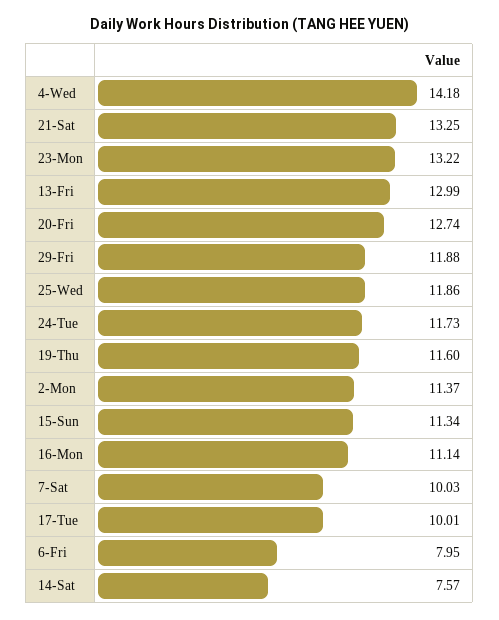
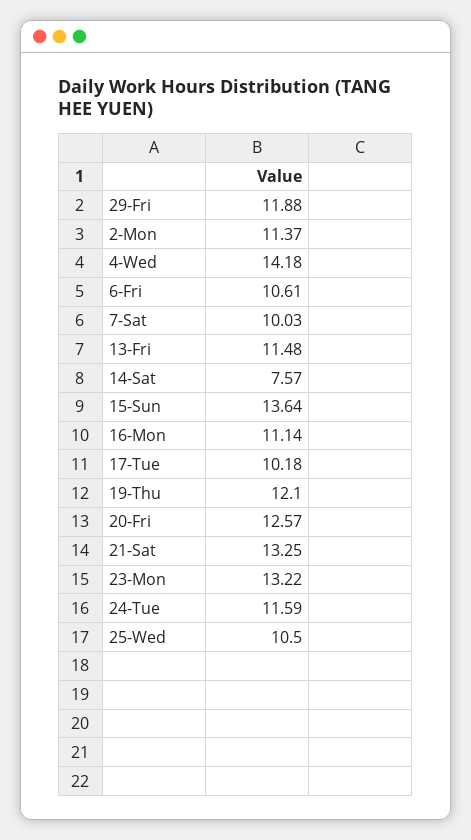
  {
    "4-Wed": 14.18,
    "21-Sat": 13.25,
    "23-Mon": 13.22,
-   "13-Fri": 12.99,
+   "13-Fri": 11.48,
-   "20-Fri": 12.74,
+   "20-Fri": 12.57,
    "29-Fri": 11.88,
-   "25-Wed": 11.86,
+   "25-Wed": 10.5,
-   "24-Tue": 11.73,
+   "24-Tue": 11.59,
-   "19-Thu": 11.6,
+   "19-Thu": 12.1,
    "2-Mon": 11.37,
-   "15-Sun": 11.34,
+   "15-Sun": 13.64,
    "16-Mon": 11.14,
    "7-Sat": 10.03,
-   "17-Tue": 10.01,
+   "17-Tue": 10.18,
-   "6-Fri": 7.95,
+   "6-Fri": 10.61,
    "14-Sat": 7.57
  }

